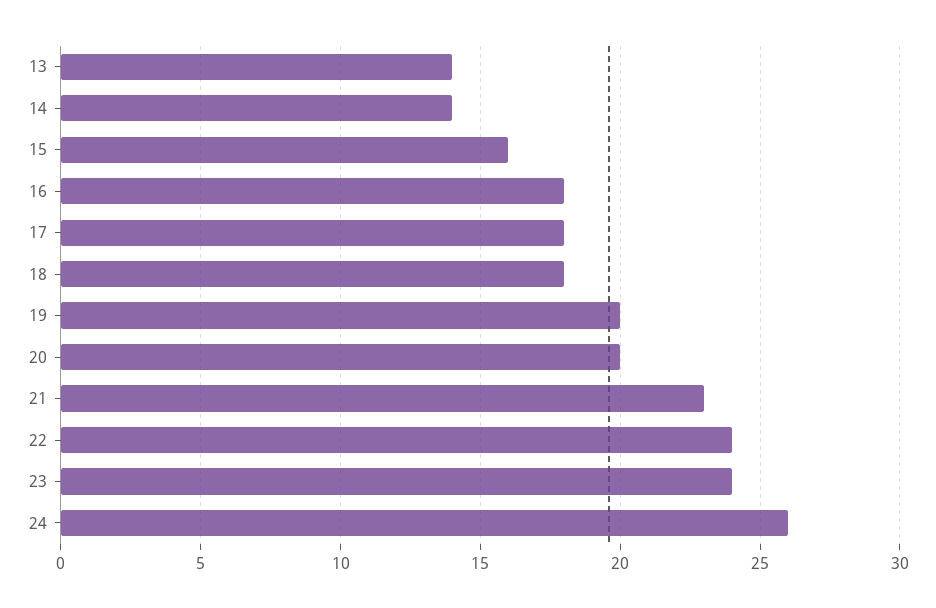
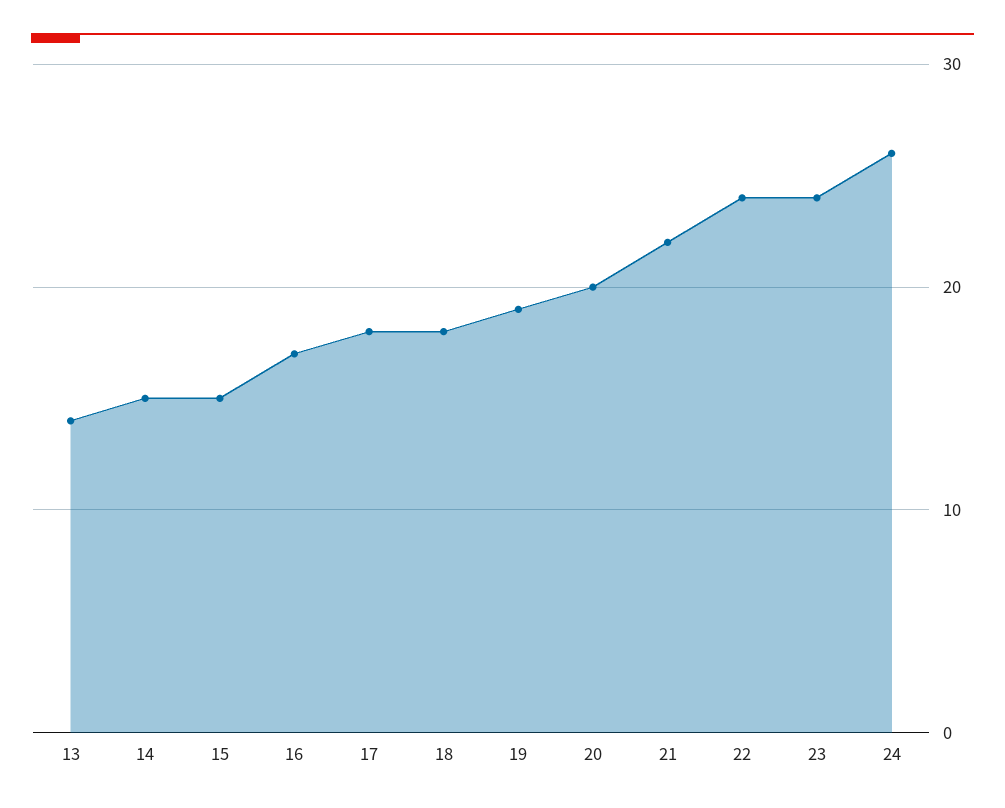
  {
    "13": 14,
-   "14": 14,
+   "14": 15,
-   "15": 16,
+   "15": 15,
-   "16": 18,
+   "16": 17,
    "17": 18,
    "18": 18,
-   "19": 20,
+   "19": 19,
    "20": 20,
-   "21": 23,
+   "21": 22,
    "22": 24,
    "23": 24,
    "24": 26
  }

